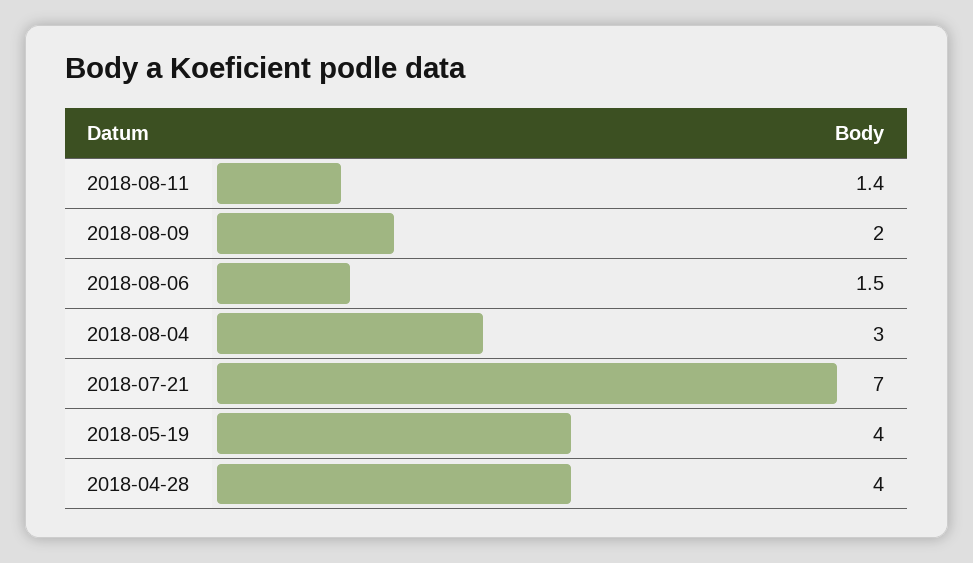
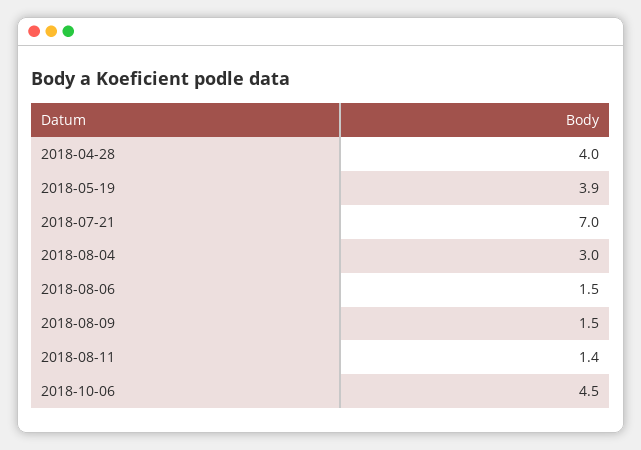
  {
    "2018-08-11": 1.4,
-   "2018-08-09": 2,
+   "2018-08-09": 1.5,
    "2018-08-06": 1.5,
    "2018-08-04": 3,
    "2018-07-21": 7,
-   "2018-05-19": 4,
+   "2018-05-19": 3.9,
-   "2018-04-28": 4
+   "2018-04-28": 4,
+   "2018-10-06": 4.5
  }

